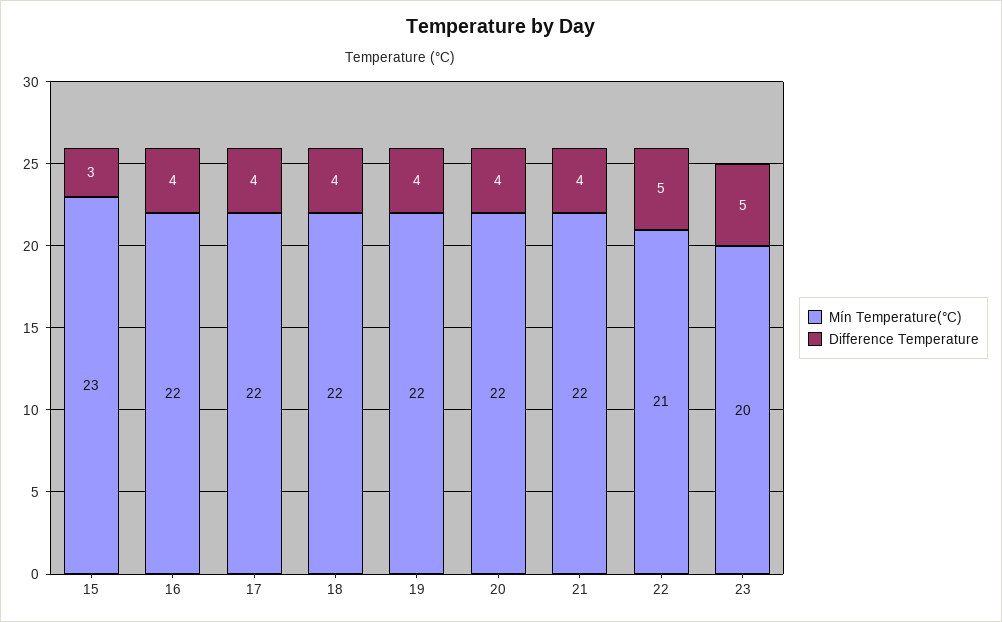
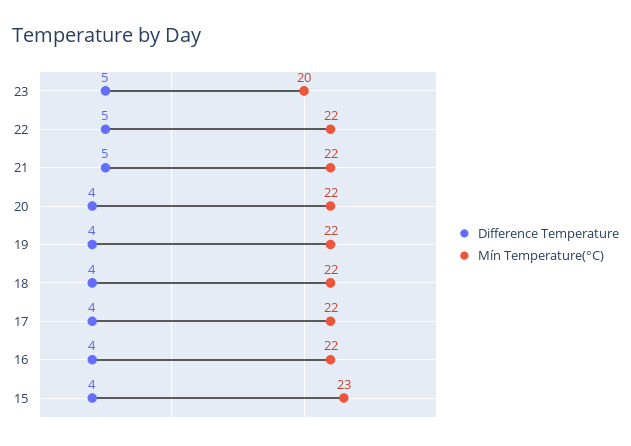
  {
    "Mín Temperature(°C)": {
      "15": 23,
      "16": 22,
      "17": 22,
      "18": 22,
      "19": 22,
      "20": 22,
      "21": 22,
-     "22": 21,
+     "22": 22,
      "23": 20
    },
    "Difference Temperature": {
-     "15": 3,
+     "15": 4,
      "16": 4,
      "17": 4,
      "18": 4,
      "19": 4,
      "20": 4,
-     "21": 4,
+     "21": 5,
      "22": 5,
      "23": 5
    }
  }

